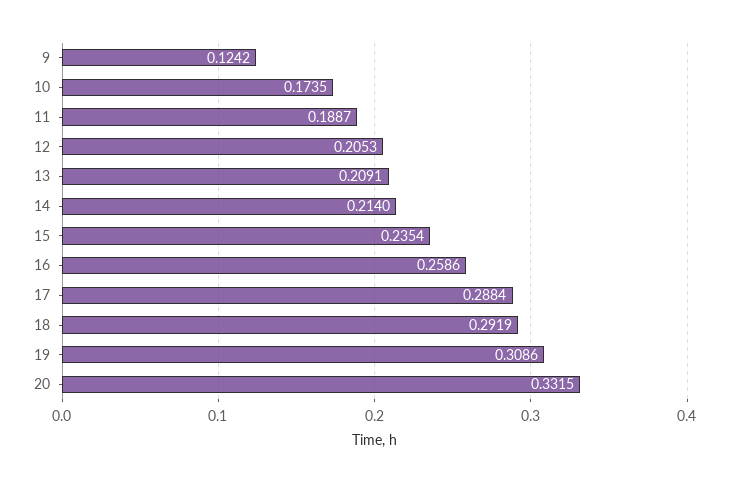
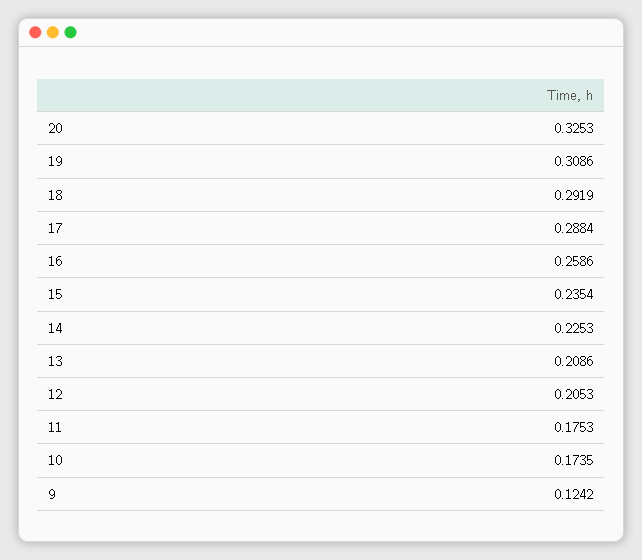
  {
    "9": 0.1242,
    "10": 0.1735,
-   "11": 0.1887,
+   "11": 0.1753,
    "12": 0.2053,
-   "13": 0.2091,
+   "13": 0.2086,
-   "14": 0.214,
+   "14": 0.2253,
    "15": 0.2354,
    "16": 0.2586,
    "17": 0.2884,
    "18": 0.2919,
    "19": 0.3086,
-   "20": 0.3315
+   "20": 0.3253
  }

